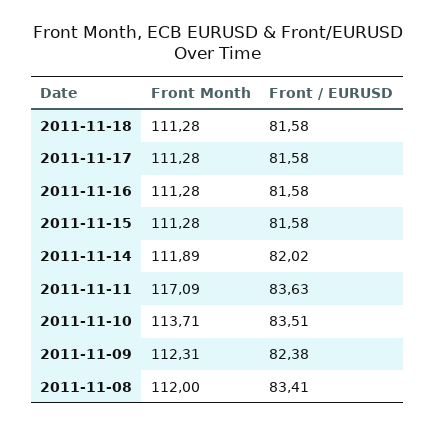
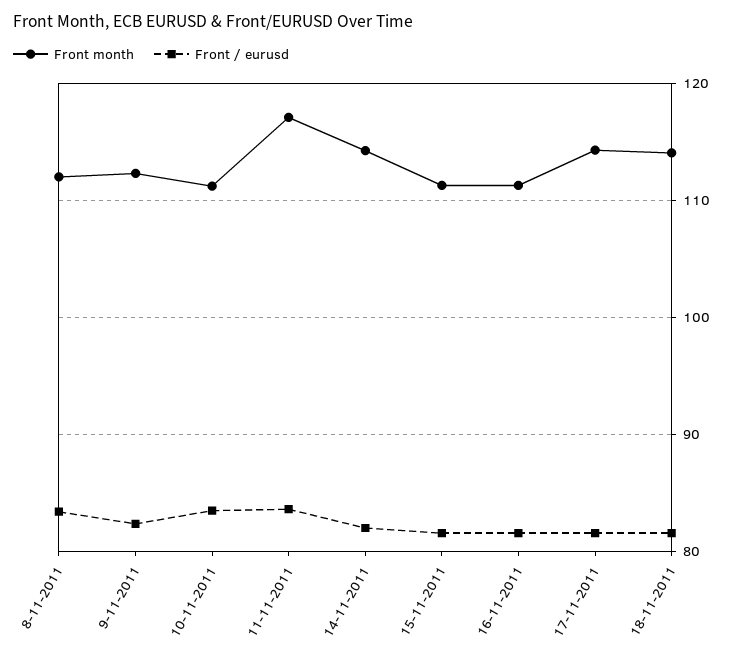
  {
    "Front Month": {
-     "2011-11-18": 111.28,
+     "2011-11-18": 114,
-     "2011-11-17": 111.28,
+     "2011-11-17": 114,
      "2011-11-16": 111.28,
      "2011-11-15": 111.28,
-     "2011-11-14": 111.89,
+     "2011-11-14": 114,
      "2011-11-11": 117.09,
-     "2011-11-10": 113.71,
+     "2011-11-10": 111,
      "2011-11-09": 112.31,
      "2011-11-08": 112
    },
    "Front / EURUSD": {
      "2011-11-18": 81.58,
      "2011-11-17": 81.58,
      "2011-11-16": 81.58,
      "2011-11-15": 81.58,
      "2011-11-14": 82.02,
      "2011-11-11": 83.63,
      "2011-11-10": 83.51,
      "2011-11-09": 82.38,
      "2011-11-08": 83.41
    }
  }

